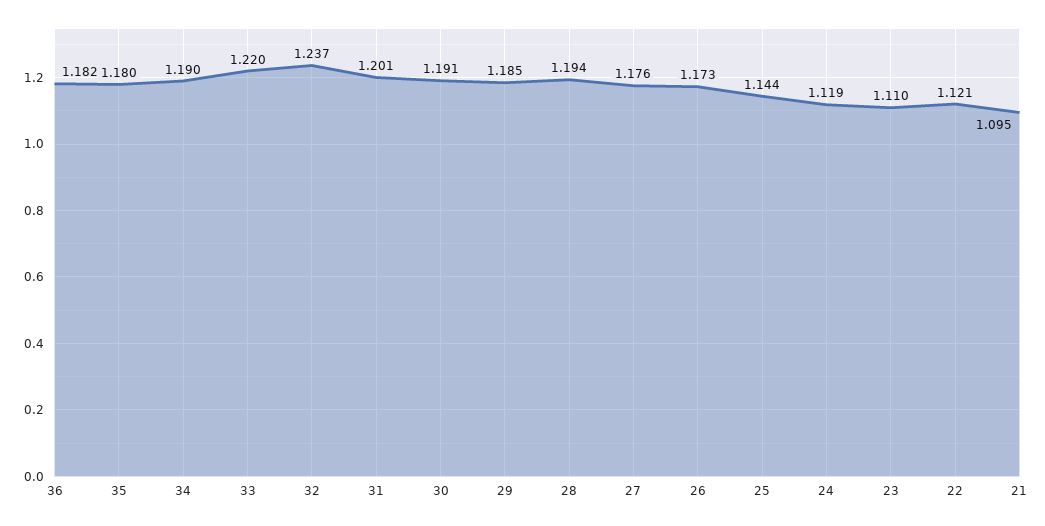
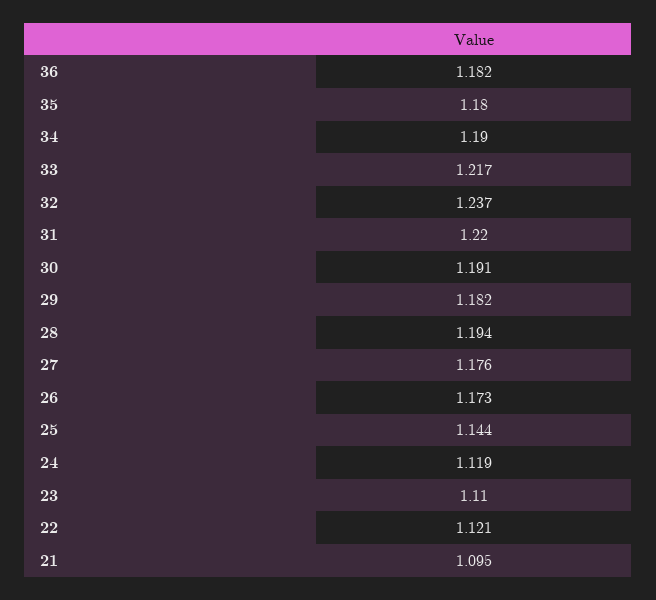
  {
    "36": 1.182,
    "35": 1.18,
    "34": 1.19,
-   "33": 1.22,
+   "33": 1.217,
    "32": 1.237,
-   "31": 1.201,
+   "31": 1.22,
    "30": 1.191,
-   "29": 1.185,
+   "29": 1.182,
    "28": 1.194,
    "27": 1.176,
    "26": 1.173,
    "25": 1.144,
    "24": 1.119,
    "23": 1.11,
    "22": 1.121,
    "21": 1.095
  }

